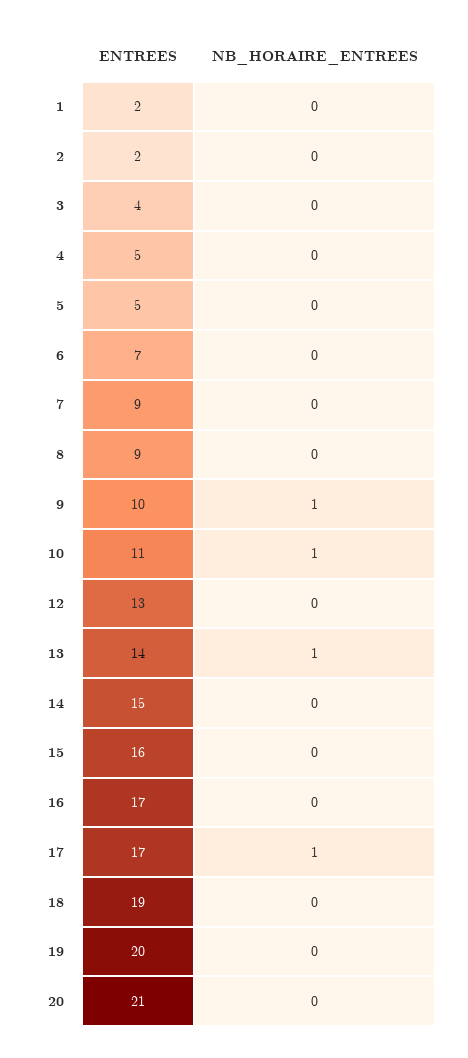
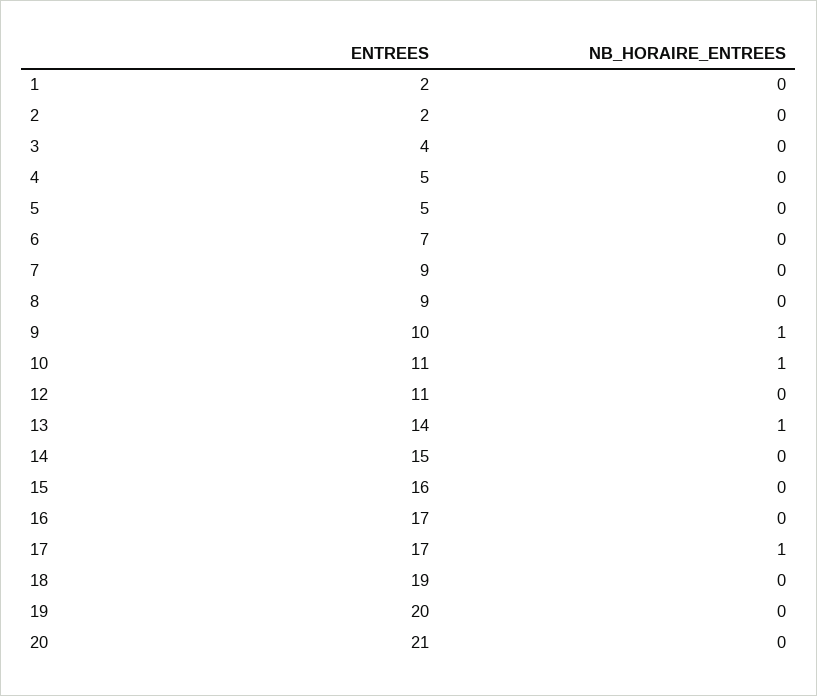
  {
    "ENTREES": {
      "1": 2,
      "2": 2,
      "3": 4,
      "4": 5,
      "5": 5,
      "6": 7,
      "7": 9,
      "8": 9,
      "9": 10,
      "10": 11,
-     "12": 13,
+     "12": 11,
      "13": 14,
      "14": 15,
      "15": 16,
      "16": 17,
      "17": 17,
      "18": 19,
      "19": 20,
      "20": 21
    },
    "NB_HORAIRE_ENTREES": {
      "1": 0,
      "2": 0,
      "3": 0,
      "4": 0,
      "5": 0,
      "6": 0,
      "7": 0,
      "8": 0,
      "9": 1,
      "10": 1,
      "12": 0,
      "13": 1,
      "14": 0,
      "15": 0,
      "16": 0,
      "17": 1,
      "18": 0,
      "19": 0,
      "20": 0
    }
  }

